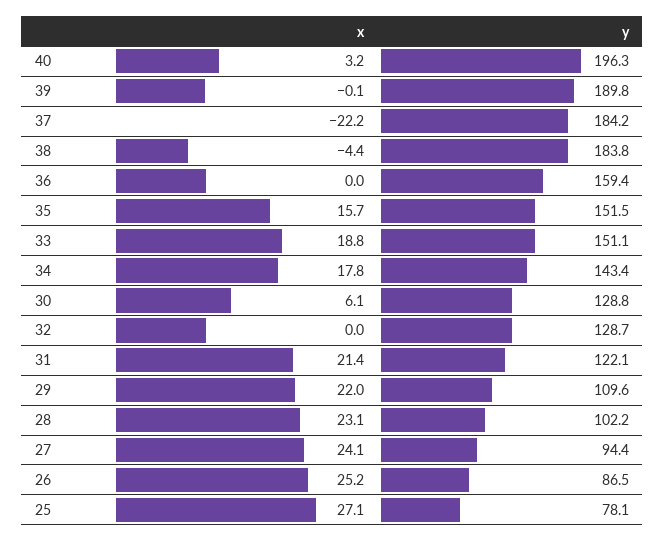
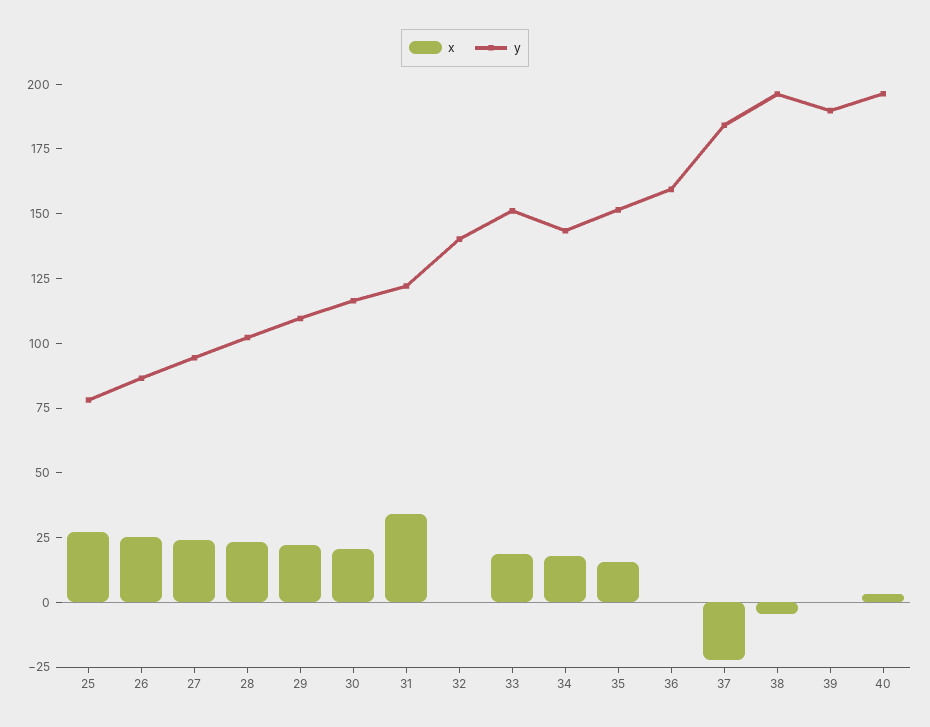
  {
    "x": {
      "40": 3.2,
      "39": -0.1,
      "37": -22.2,
      "38": -4.4,
      "36": 0,
      "35": 15.7,
      "33": 18.8,
      "34": 17.8,
-     "30": 6.1,
+     "30": 20,
      "32": 0,
-     "31": 21.4,
+     "31": 35,
      "29": 22,
      "28": 23.1,
      "27": 24.1,
      "26": 25.2,
      "25": 27.1
    },
    "y": {
      "40": 196.3,
      "39": 189.8,
      "37": 184.2,
-     "38": 183.8,
+     "38": 195,
      "36": 159.4,
      "35": 151.5,
      "33": 151.1,
      "34": 143.4,
-     "30": 128.8,
+     "30": 115,
-     "32": 128.7,
+     "32": 140,
      "31": 122.1,
      "29": 109.6,
      "28": 102.2,
      "27": 94.4,
      "26": 86.5,
      "25": 78.1
    }
  }

